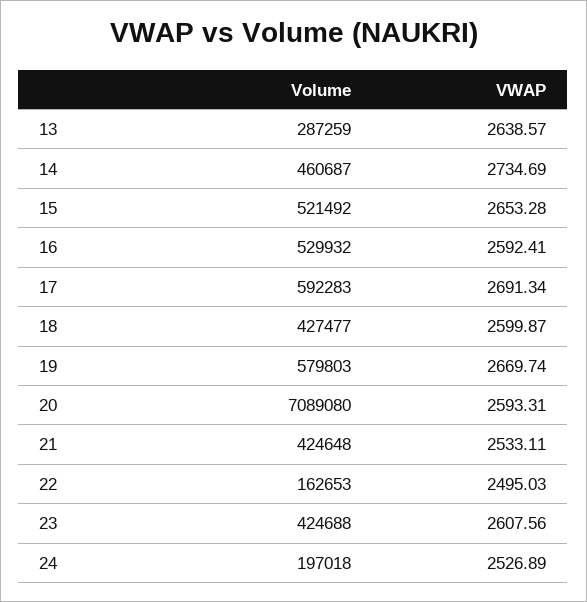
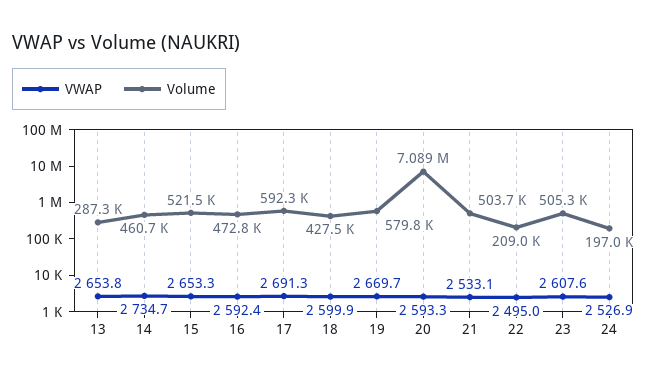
  {
    "Volume": {
      "13": 287259,
      "14": 460687,
      "15": 521492,
-     "16": 529932,
+     "16": 472800,
      "17": 592283,
      "18": 427477,
      "19": 579803,
      "20": 7089080,
-     "21": 424648,
+     "21": 503700,
-     "22": 162653,
+     "22": 209000,
-     "23": 424688,
+     "23": 505300,
      "24": 197018
    },
    "VWAP": {
-     "13": 2638.57,
+     "13": 2653.8,
      "14": 2734.69,
      "15": 2653.28,
      "16": 2592.41,
      "17": 2691.34,
      "18": 2599.87,
      "19": 2669.74,
      "20": 2593.31,
      "21": 2533.11,
      "22": 2495.03,
      "23": 2607.56,
      "24": 2526.89
    }
  }

